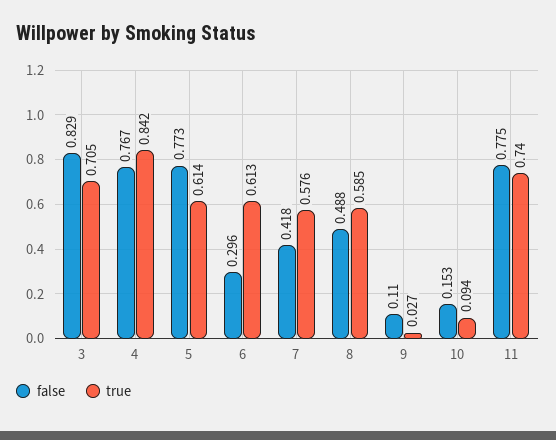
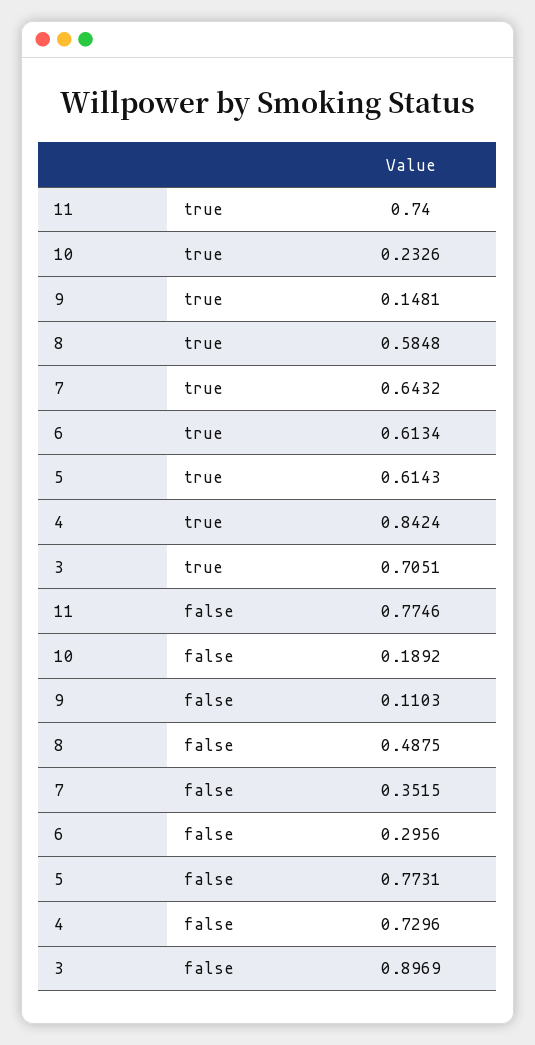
  {
    "false": {
-     "3": 0.829,
+     "3": 0.8969,
-     "4": 0.767,
+     "4": 0.7296,
      "5": 0.7731,
      "6": 0.2956,
-     "7": 0.418,
+     "7": 0.3515,
      "8": 0.4875,
      "9": 0.1103,
-     "10": 0.153,
+     "10": 0.1892,
      "11": 0.7746
    },
    "true": {
      "3": 0.7051,
      "4": 0.8424,
      "5": 0.6143,
      "6": 0.6134,
-     "7": 0.576,
+     "7": 0.6432,
      "8": 0.5848,
-     "9": 0.027,
+     "9": 0.1481,
-     "10": 0.094,
+     "10": 0.2326,
      "11": 0.74
    }
  }

